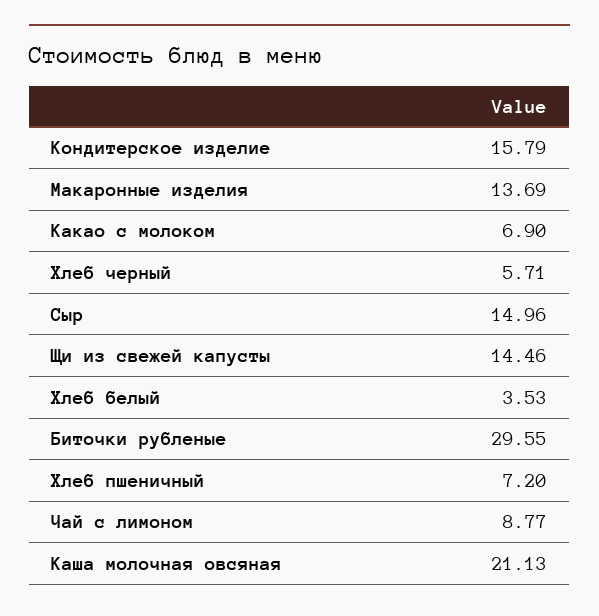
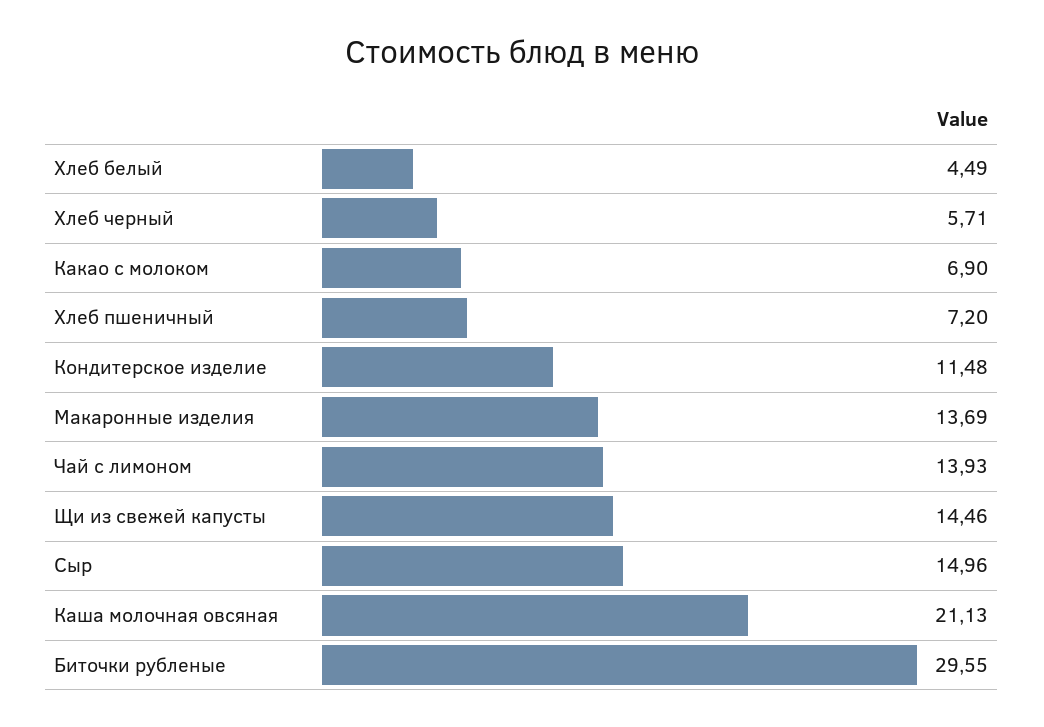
  {
-   "Кондитерское изделие": 15.79,
+   "Кондитерское изделие": 11.48,
    "Макаронные изделия": 13.69,
    "Какао с молоком": 6.9,
    "Хлеб черный": 5.71,
    "Сыр": 14.96,
    "Щи из свежей капусты": 14.46,
-   "Хлеб белый": 3.53,
+   "Хлеб белый": 4.49,
    "Биточки рубленые": 29.55,
    "Хлеб пшеничный": 7.2,
-   "Чай с лимоном": 8.77,
+   "Чай с лимоном": 13.93,
    "Каша молочная овсяная": 21.13
  }

